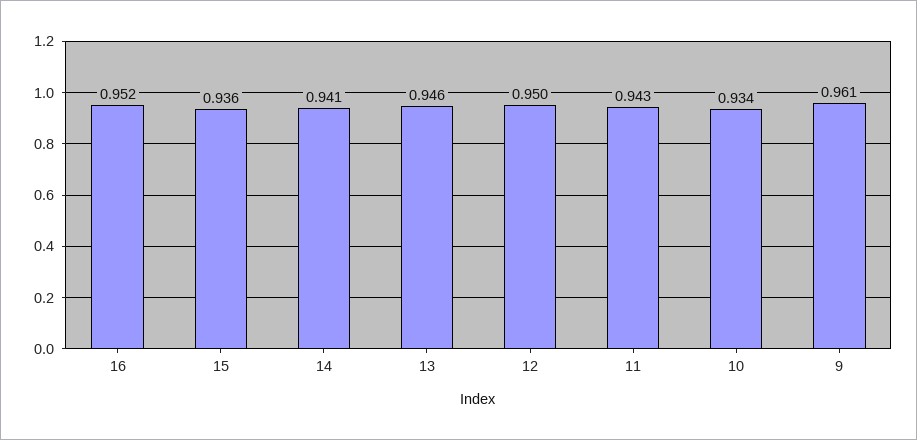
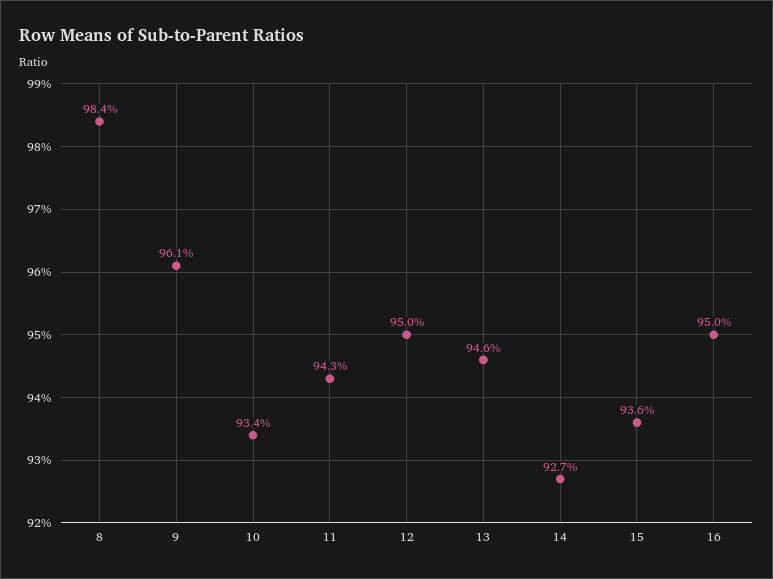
  {
-   "16": 0.952,
+   "16": 0.95,
    "15": 0.936,
-   "14": 0.941,
+   "14": 0.927,
    "13": 0.946,
    "12": 0.95,
    "11": 0.943,
    "10": 0.934,
-   "9": 0.961
+   "9": 0.961,
+   "8": 0.984
  }

